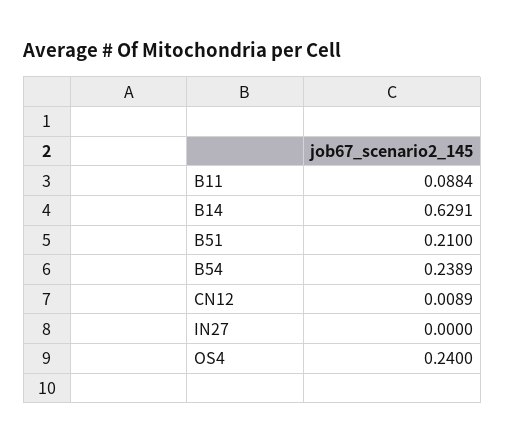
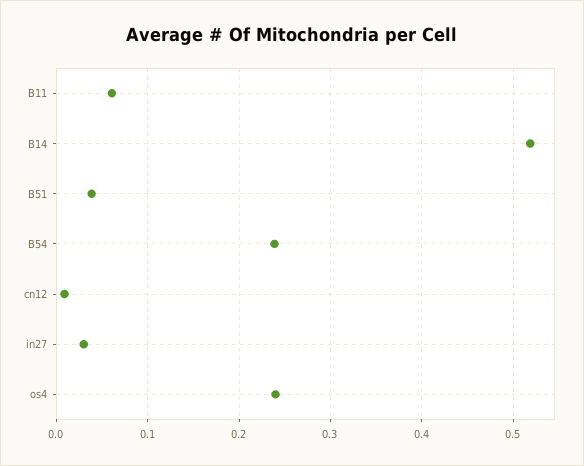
  {
-   "B11": 0.0884,
+   "B11": 0.06,
-   "B14": 0.6291,
+   "B14": 0.52,
-   "B51": 0.21,
+   "B51": 0.04,
    "B54": 0.2389,
    "CN12": 0.0089,
-   "IN27": 0,
+   "IN27": 0.03,
    "OS4": 0.24
  }

